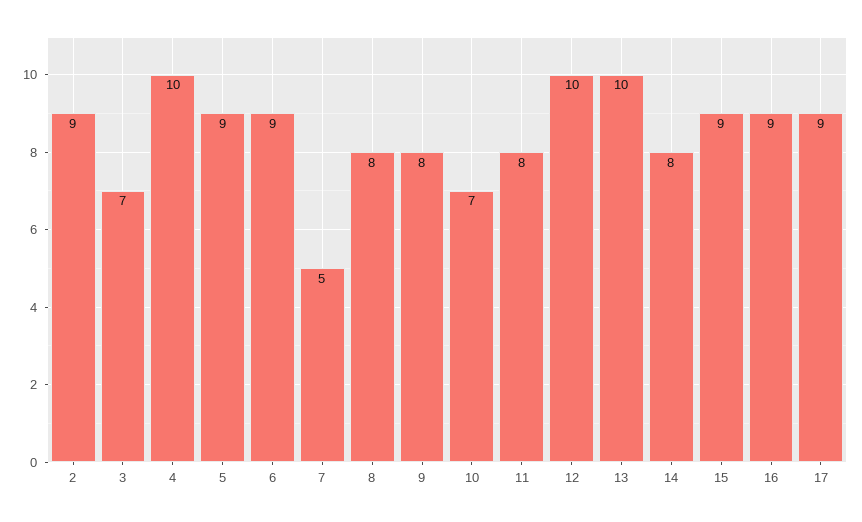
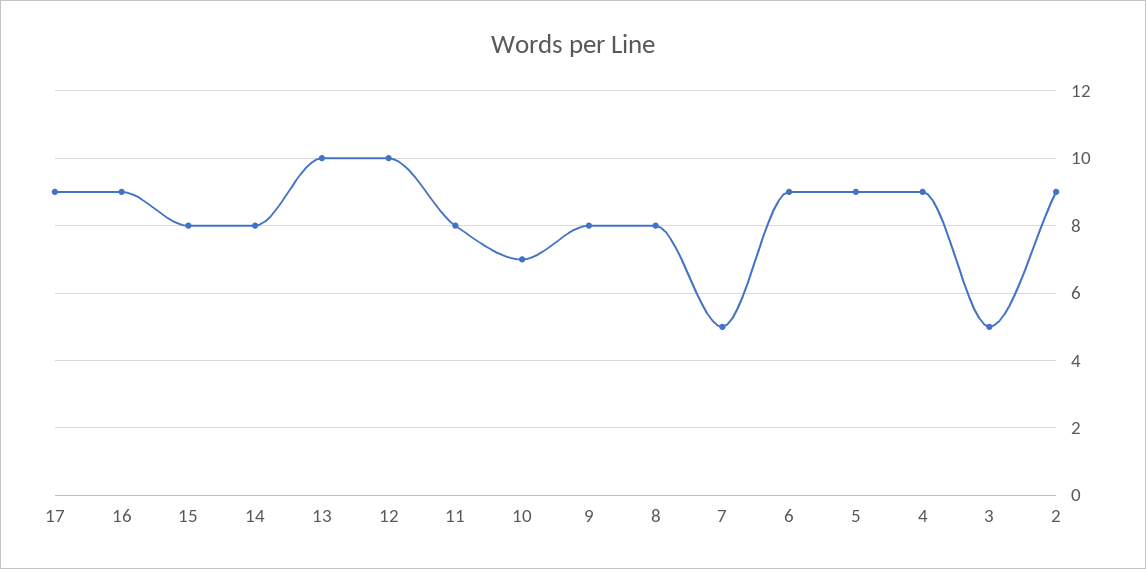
  {
    "2": 9,
-   "3": 7,
+   "3": 5,
-   "4": 10,
+   "4": 9,
    "5": 9,
    "6": 9,
    "7": 5,
    "8": 8,
    "9": 8,
    "10": 7,
    "11": 8,
    "12": 10,
    "13": 10,
    "14": 8,
-   "15": 9,
+   "15": 8,
    "16": 9,
    "17": 9
  }

